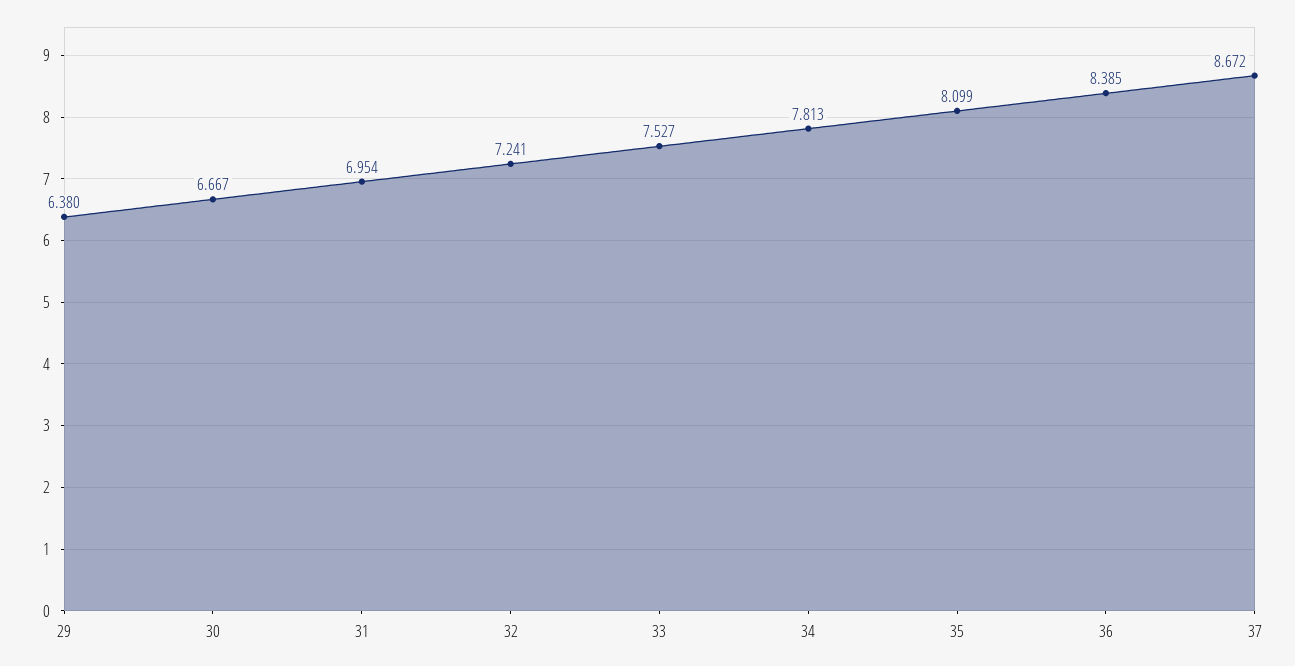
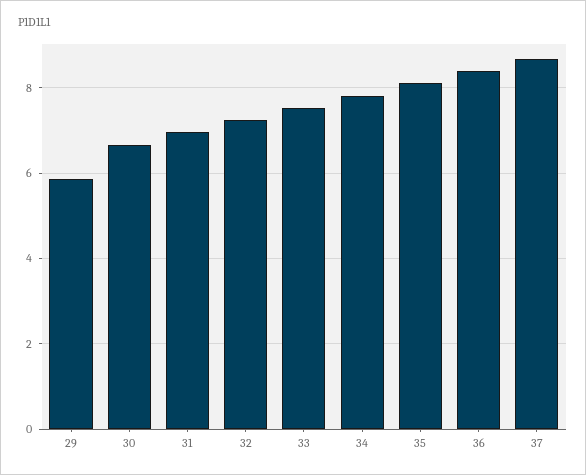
  {
-   "29": 6.38,
+   "29": 5.8,
    "30": 6.667,
    "31": 6.954,
    "32": 7.241,
    "33": 7.527,
    "34": 7.813,
    "35": 8.099,
    "36": 8.385,
    "37": 8.672
  }

